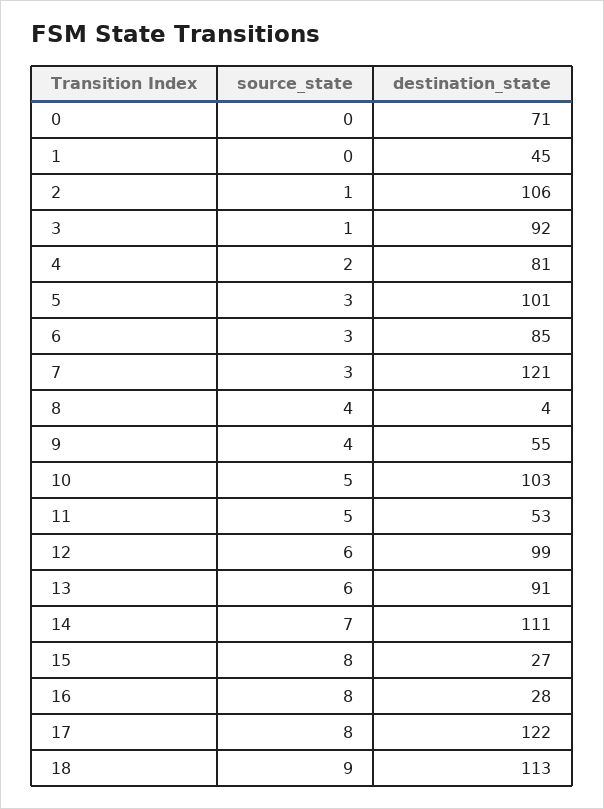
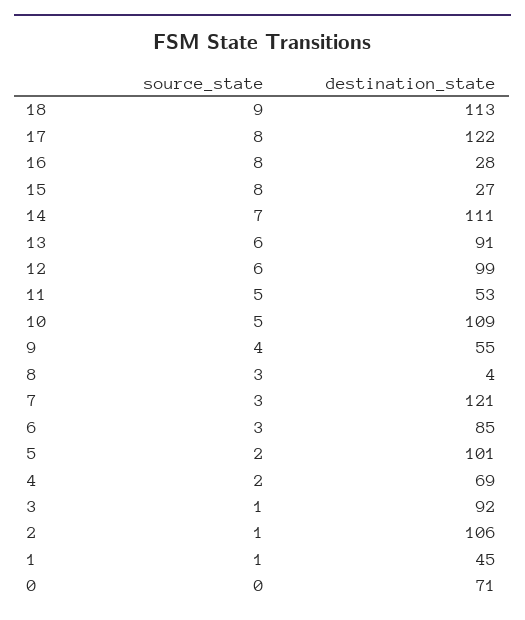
  {
    "source_state": {
      "0": 0,
-     "1": 0,
+     "1": 1,
      "2": 1,
      "3": 1,
      "4": 2,
-     "5": 3,
+     "5": 2,
      "6": 3,
      "7": 3,
-     "8": 4,
+     "8": 3,
      "9": 4,
      "10": 5,
      "11": 5,
      "12": 6,
      "13": 6,
      "14": 7,
      "15": 8,
      "16": 8,
      "17": 8,
      "18": 9
    },
    "destination_state": {
      "0": 71,
      "1": 45,
      "2": 106,
      "3": 92,
-     "4": 81,
+     "4": 69,
      "5": 101,
      "6": 85,
      "7": 121,
      "8": 4,
      "9": 55,
-     "10": 103,
+     "10": 109,
      "11": 53,
      "12": 99,
      "13": 91,
      "14": 111,
      "15": 27,
      "16": 28,
      "17": 122,
      "18": 113
    }
  }

